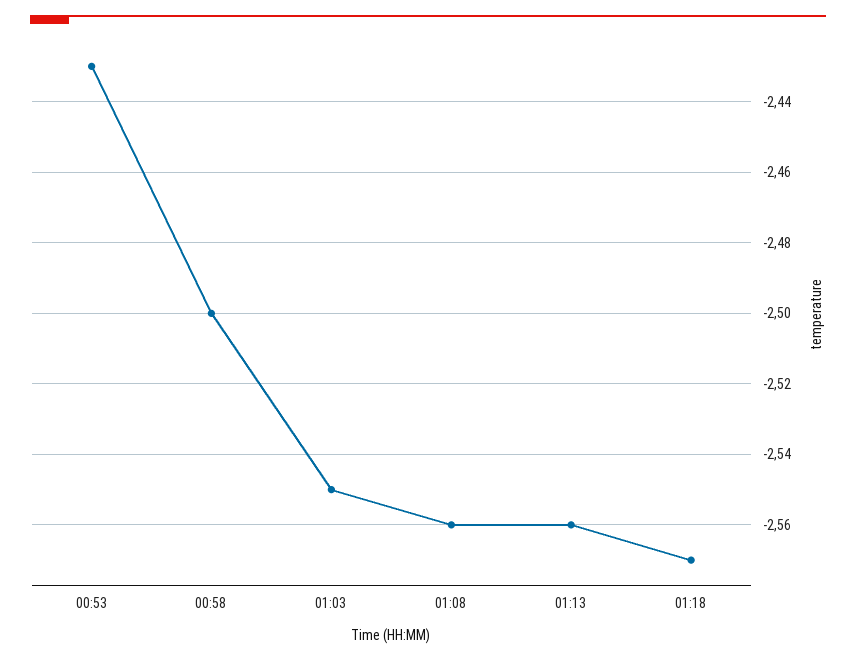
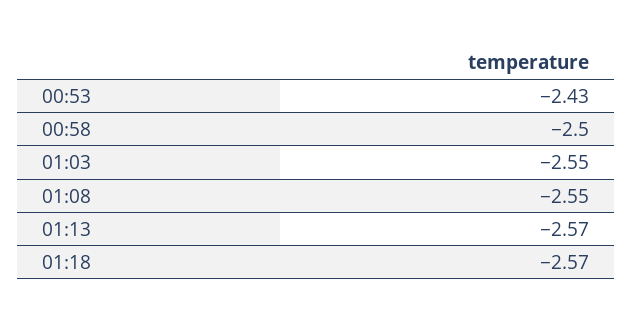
  {
    "00:53": -2.43,
    "00:58": -2.5,
    "01:03": -2.55,
-   "01:08": -2.56,
+   "01:08": -2.55,
-   "01:13": -2.56,
+   "01:13": -2.57,
    "01:18": -2.57
  }

